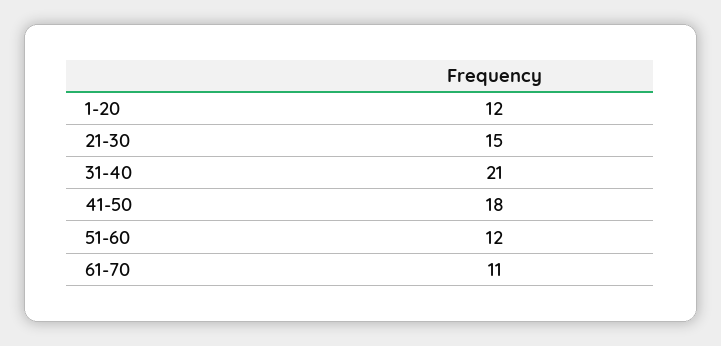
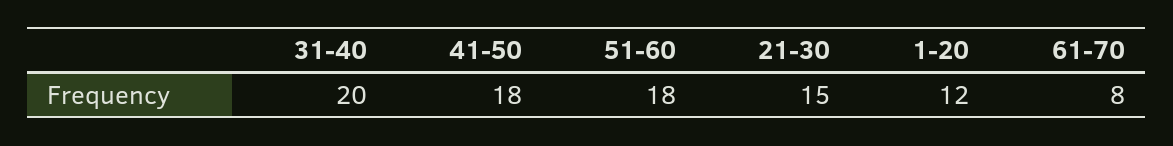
  {
    "1-20": 12,
    "21-30": 15,
-   "31-40": 21,
+   "31-40": 20,
    "41-50": 18,
-   "51-60": 12,
+   "51-60": 18,
-   "61-70": 11
+   "61-70": 8
  }

